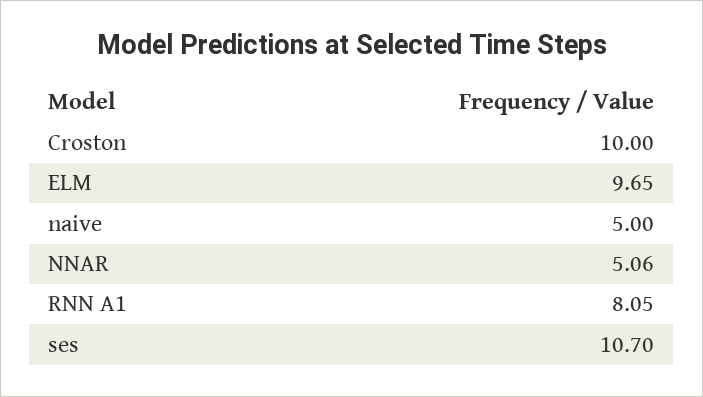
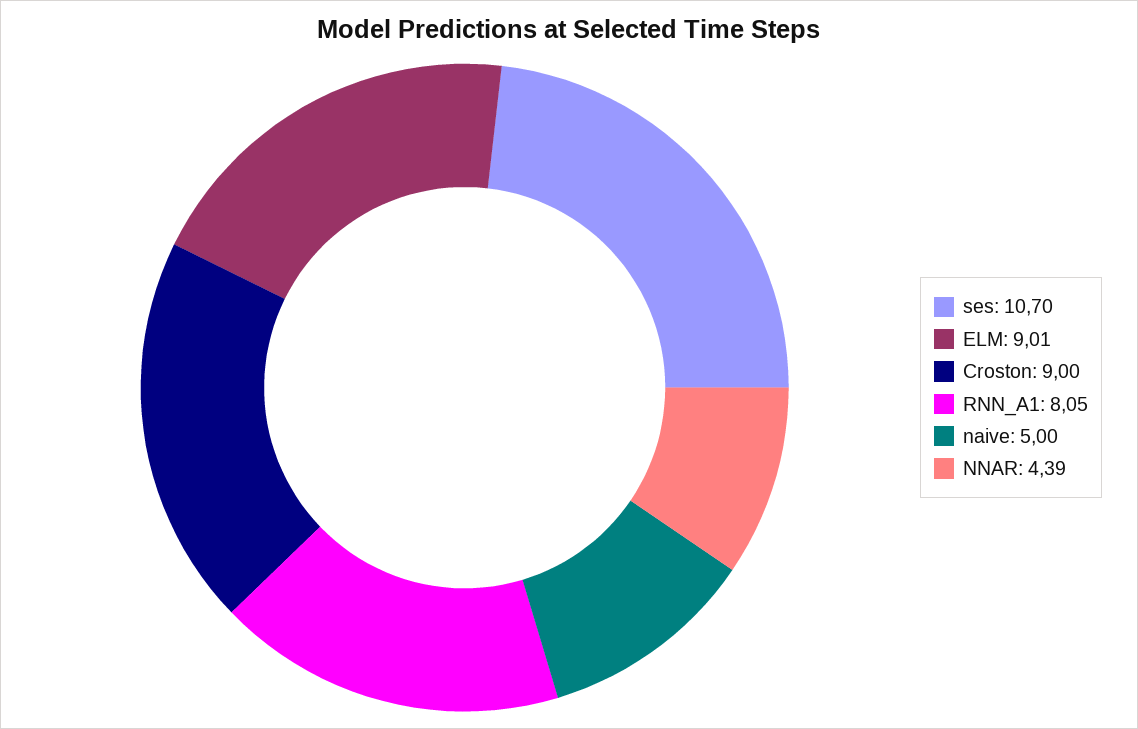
  {
-   "Croston": 10,
+   "Croston": 9,
-   "ELM": 9.65,
+   "ELM": 9.01,
    "naive": 5,
-   "NNAR": 5.06,
+   "NNAR": 4.39,
    "RNN A1": 8.05,
    "ses": 10.7
  }

